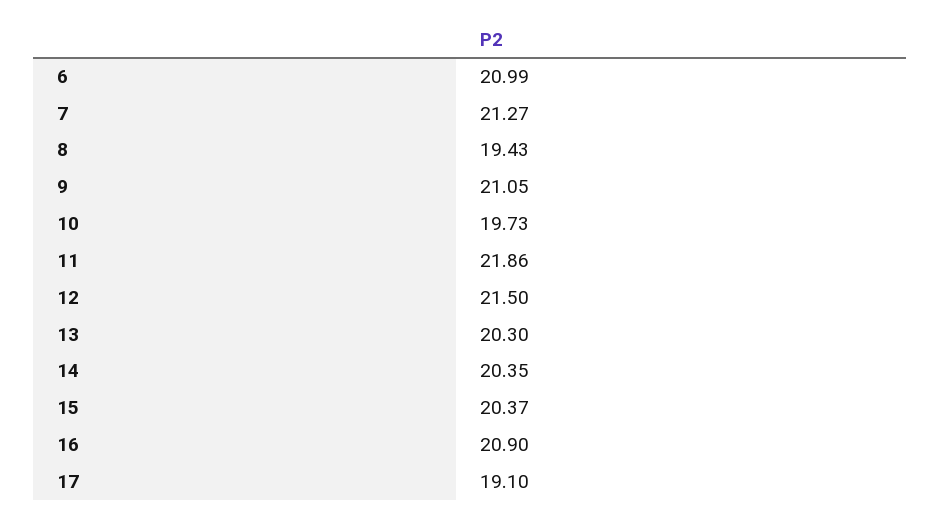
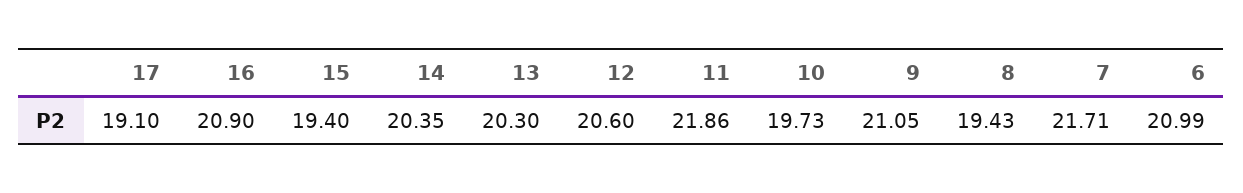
  {
    "6": 20.99,
-   "7": 21.27,
+   "7": 21.71,
    "8": 19.43,
    "9": 21.05,
    "10": 19.73,
    "11": 21.86,
-   "12": 21.5,
+   "12": 20.6,
    "13": 20.3,
    "14": 20.35,
-   "15": 20.37,
+   "15": 19.4,
    "16": 20.9,
    "17": 19.1
  }

